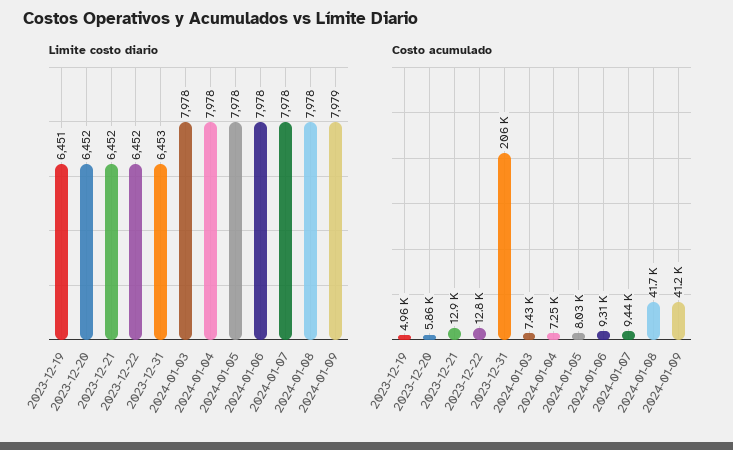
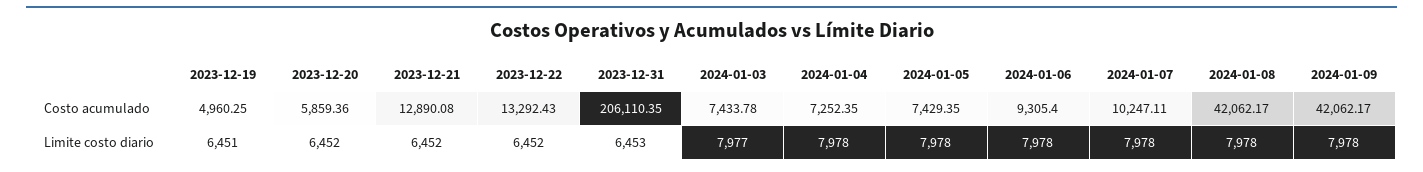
  {
    "Limite costo diario": {
      "2023-12-19": 6451,
      "2023-12-20": 6452,
      "2023-12-21": 6452,
      "2023-12-22": 6452,
      "2023-12-31": 6453,
-     "2024-01-03": 7978,
+     "2024-01-03": 7977,
      "2024-01-04": 7978,
      "2024-01-05": 7978,
      "2024-01-06": 7978,
      "2024-01-07": 7978,
      "2024-01-08": 7978,
-     "2024-01-09": 7979
+     "2024-01-09": 7978
    },
    "Costo acumulado": {
      "2023-12-19": 4960.25,
      "2023-12-20": 5859.36,
      "2023-12-21": 12890.08,
-     "2023-12-22": 12800,
+     "2023-12-22": 13292.43,
      "2023-12-31": 206110.35,
      "2024-01-03": 7433.78,
      "2024-01-04": 7252.35,
-     "2024-01-05": 8030,
+     "2024-01-05": 7429.35,
      "2024-01-06": 9305.4,
-     "2024-01-07": 9440,
+     "2024-01-07": 10247.11,
-     "2024-01-08": 41700,
+     "2024-01-08": 42062.17,
-     "2024-01-09": 41200
+     "2024-01-09": 42062.17
    }
  }

